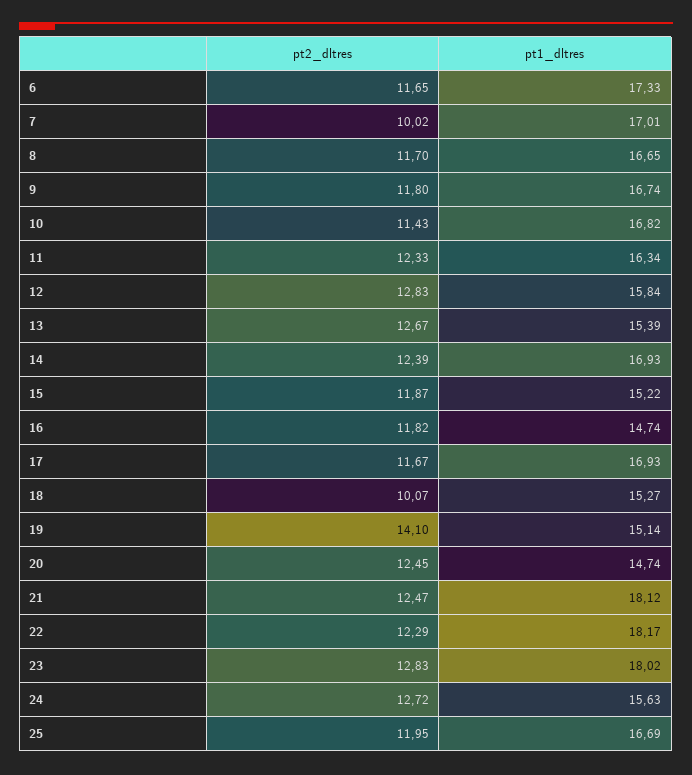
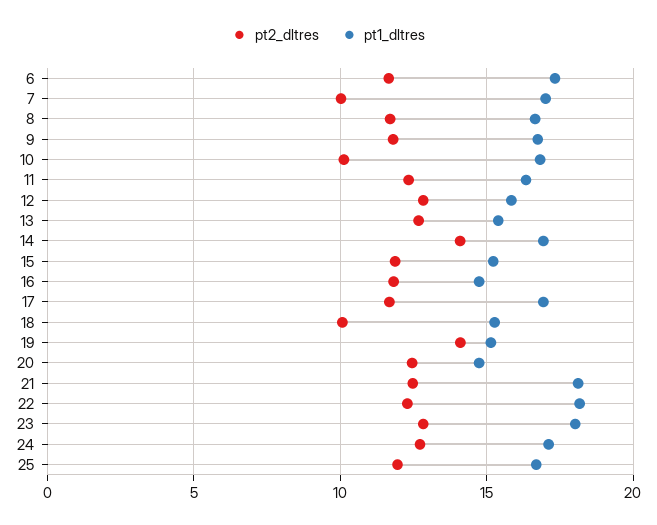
  {
    "pt2_dltres": {
      "6": 11.65,
      "7": 10.02,
      "8": 11.7,
      "9": 11.8,
-     "10": 11.43,
+     "10": 10,
      "11": 12.33,
      "12": 12.83,
      "13": 12.67,
-     "14": 12.39,
+     "14": 14,
      "15": 11.87,
      "16": 11.82,
      "17": 11.67,
      "18": 10.07,
      "19": 14.1,
      "20": 12.45,
      "21": 12.47,
      "22": 12.29,
      "23": 12.83,
      "24": 12.72,
      "25": 11.95
    },
    "pt1_dltres": {
      "6": 17.33,
      "7": 17.01,
      "8": 16.65,
      "9": 16.74,
      "10": 16.82,
      "11": 16.34,
      "12": 15.84,
      "13": 15.39,
      "14": 16.93,
      "15": 15.22,
      "16": 14.74,
      "17": 16.93,
      "18": 15.27,
      "19": 15.14,
      "20": 14.74,
      "21": 18.12,
      "22": 18.17,
      "23": 18.02,
-     "24": 15.63,
+     "24": 17,
      "25": 16.69
    }
  }

